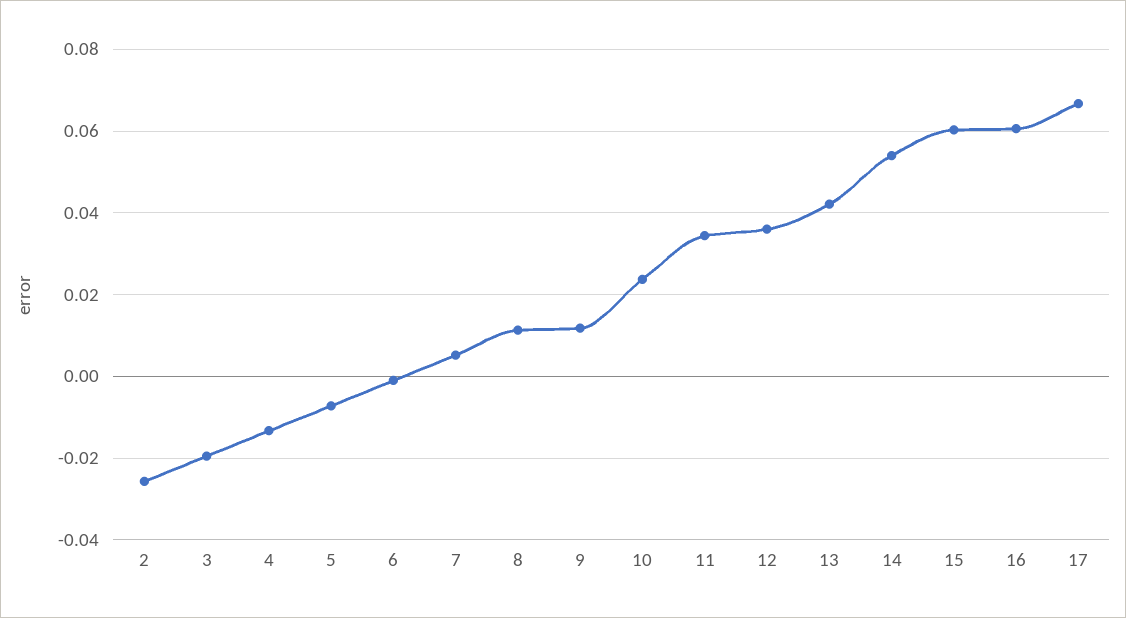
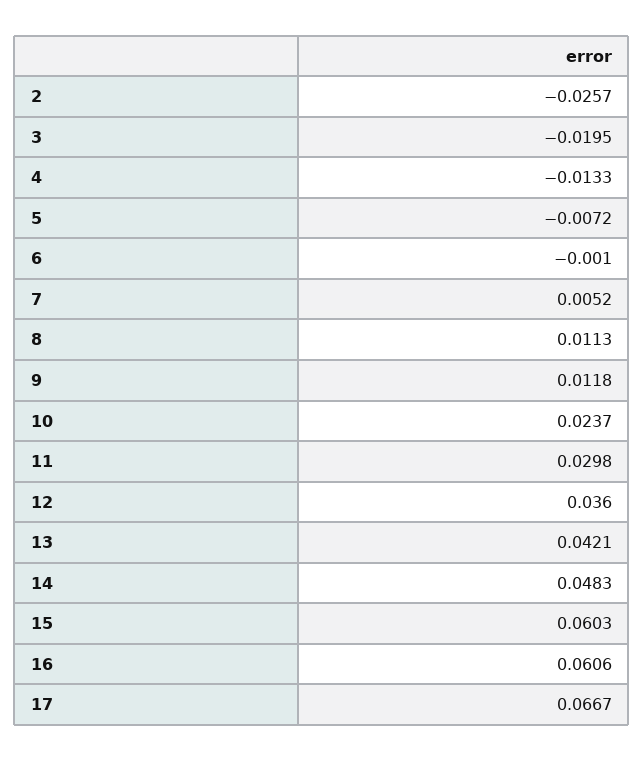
  {
    "2": -0.0257,
    "3": -0.0195,
    "4": -0.0133,
    "5": -0.0072,
    "6": -0.001,
    "7": 0.0052,
    "8": 0.0113,
    "9": 0.0118,
    "10": 0.0237,
-   "11": 0.034,
+   "11": 0.0298,
    "12": 0.036,
    "13": 0.0421,
-   "14": 0.054,
+   "14": 0.0483,
    "15": 0.0603,
    "16": 0.0606,
    "17": 0.0667
  }

